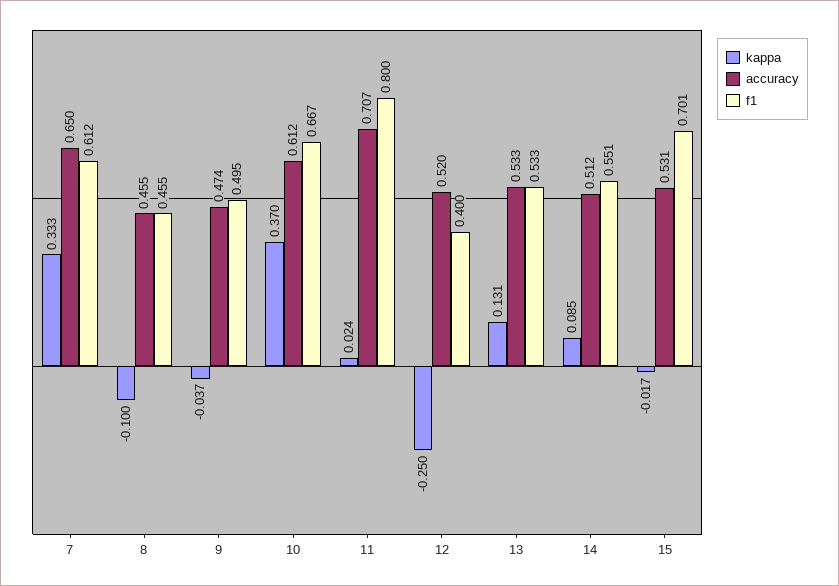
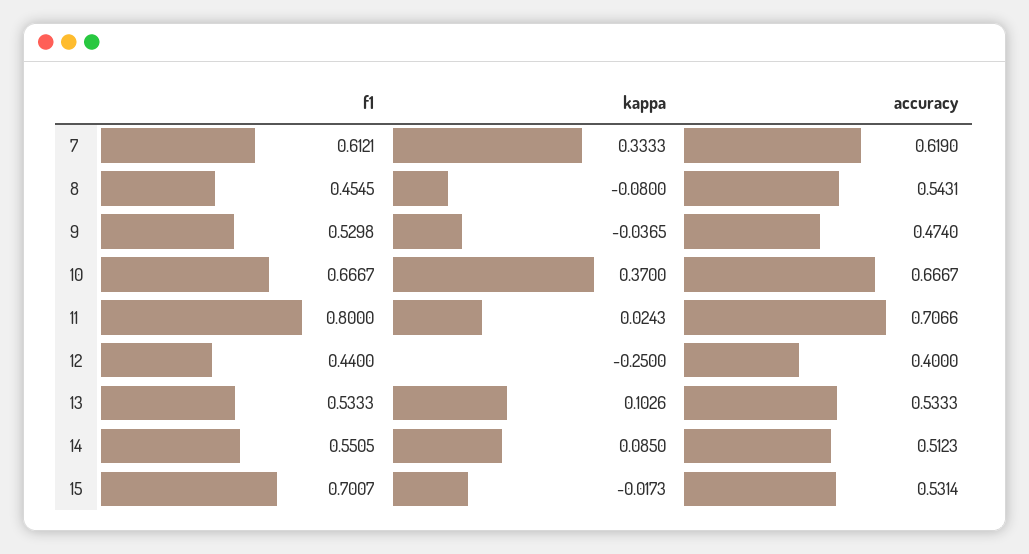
  {
    "kappa": {
      "7": 0.3333,
-     "8": -0.1,
+     "8": -0.08,
      "9": -0.0365,
      "10": 0.37,
      "11": 0.0243,
      "12": -0.25,
-     "13": 0.131,
+     "13": 0.1026,
      "14": 0.085,
      "15": -0.0173
    },
    "accuracy": {
-     "7": 0.65,
+     "7": 0.619,
-     "8": 0.455,
+     "8": 0.5431,
      "9": 0.474,
-     "10": 0.612,
+     "10": 0.6667,
      "11": 0.7066,
-     "12": 0.52,
+     "12": 0.4,
      "13": 0.5333,
      "14": 0.5123,
      "15": 0.5314
    },
    "f1": {
      "7": 0.6121,
      "8": 0.4545,
-     "9": 0.495,
+     "9": 0.5298,
      "10": 0.6667,
      "11": 0.8,
-     "12": 0.4,
+     "12": 0.44,
      "13": 0.5333,
      "14": 0.5505,
      "15": 0.7007
    }
  }

